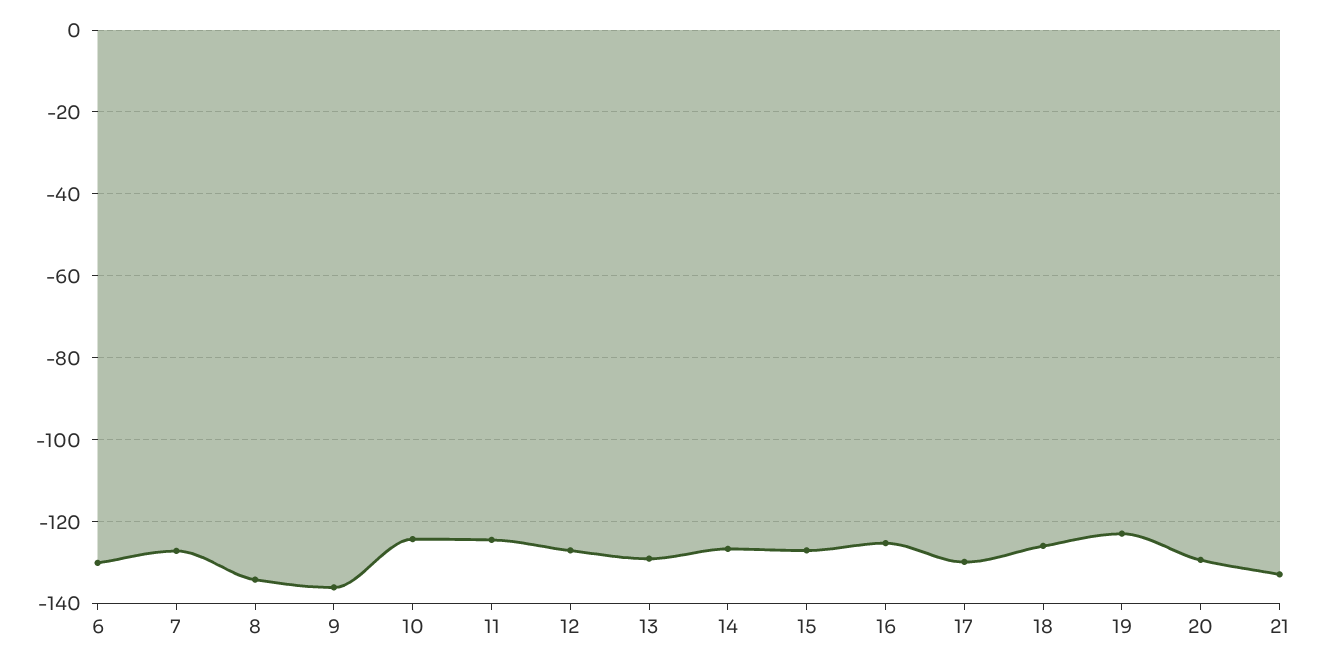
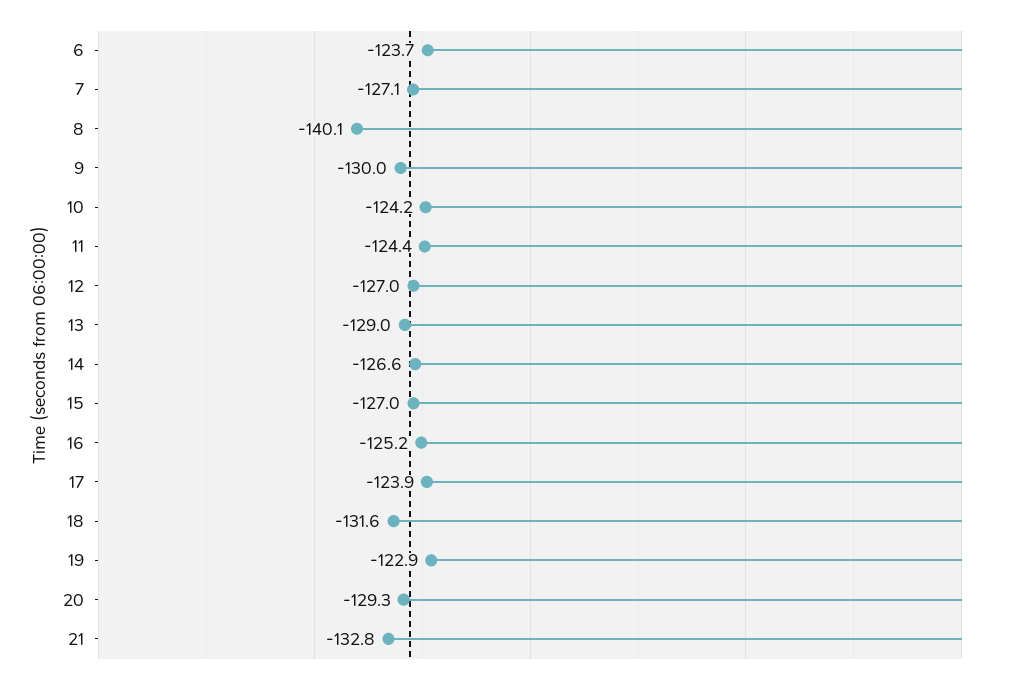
  {
-   "6": -130,
+   "6": -123.7,
    "7": -127.1,
-   "8": -134,
+   "8": -140.1,
-   "9": -136,
+   "9": -130,
    "10": -124.2,
    "11": -124.4,
    "12": -127,
    "13": -129,
    "14": -126.6,
    "15": -127,
    "16": -125.2,
-   "17": -130,
+   "17": -123.9,
-   "18": -126,
+   "18": -131.6,
    "19": -122.9,
    "20": -129.3,
    "21": -132.8
  }

